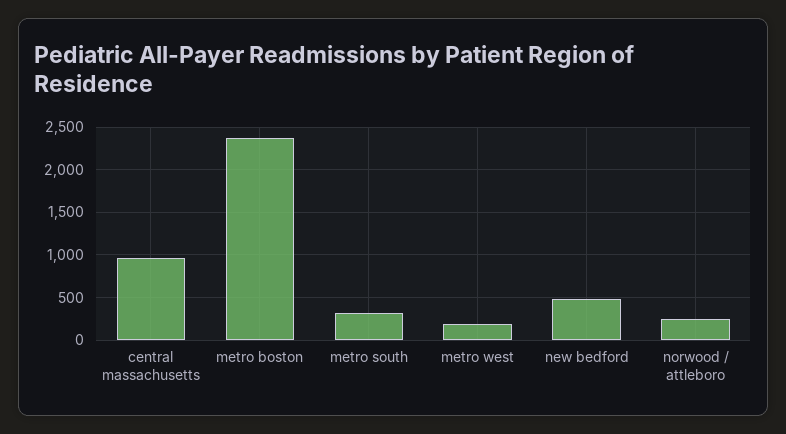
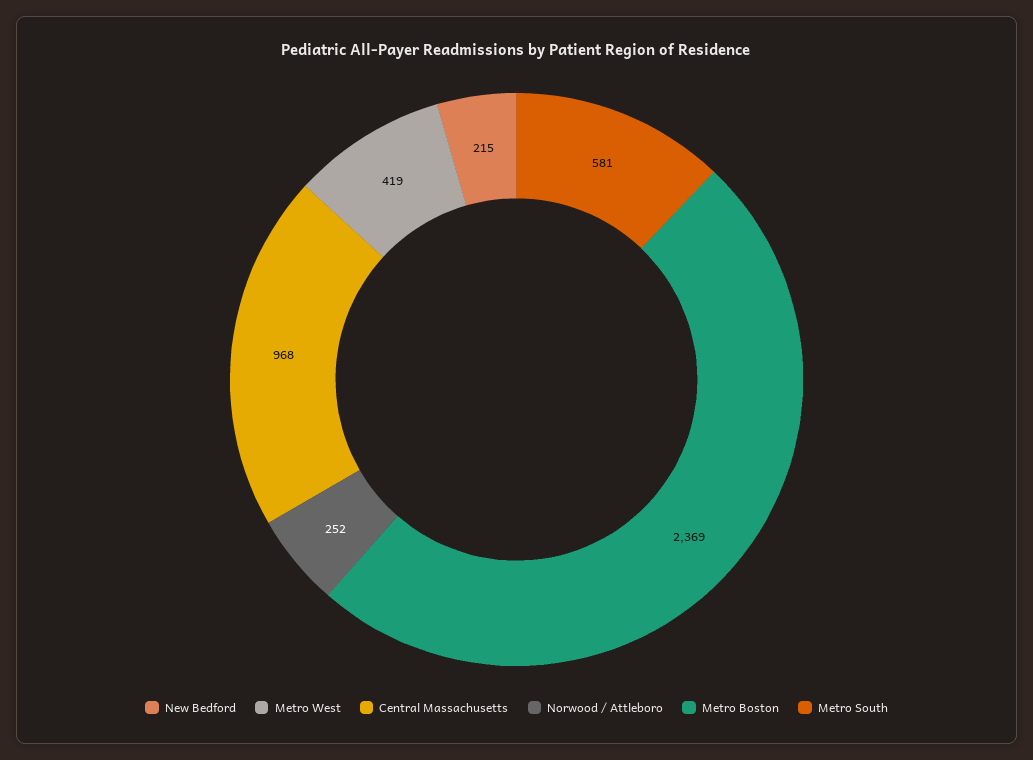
  {
    "central massachusetts": 968,
    "metro boston": 2369,
-   "metro south": 300,
+   "metro south": 581,
-   "metro west": 200,
+   "metro west": 419,
-   "new bedford": 500,
+   "new bedford": 215,
    "norwood / attleboro": 252
  }

